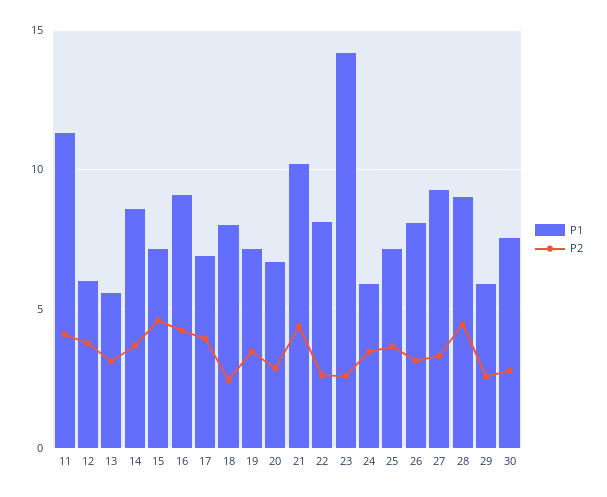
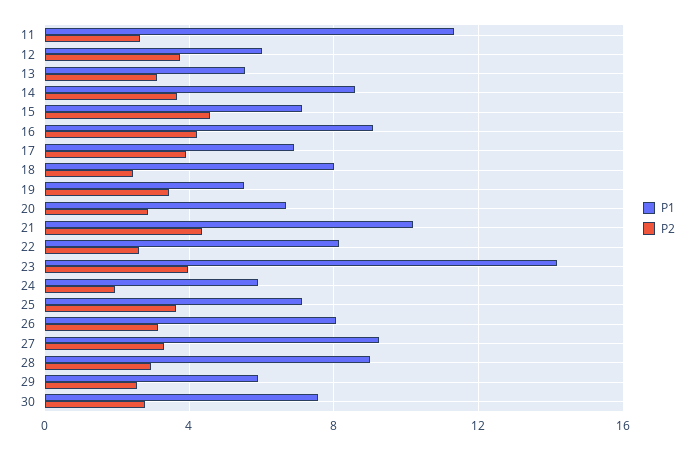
  {
    "P1": {
      "11": 11.5,
      "12": 6,
      "13": 5.5,
      "14": 8.5,
      "15": 7,
      "16": 9,
      "17": 7,
      "18": 8,
-     "19": 7,
+     "19": 5.5,
      "20": 6.5,
      "21": 10,
      "22": 8,
      "23": 14,
      "24": 6,
      "25": 7,
      "26": 8,
      "27": 9.5,
      "28": 9,
      "29": 6,
      "30": 7.5
    },
    "P2": {
-     "11": 4,
+     "11": 2.5,
      "12": 4,
      "13": 3,
      "14": 3.5,
      "15": 4.5,
      "16": 4,
      "17": 4,
      "18": 2.5,
      "19": 3.5,
      "20": 3,
      "21": 4.5,
      "22": 2.5,
-     "23": 2.5,
+     "23": 4,
-     "24": 3.5,
+     "24": 2,
      "25": 3.5,
      "26": 3,
      "27": 3.5,
-     "28": 4.5,
+     "28": 3,
      "29": 2.5,
      "30": 3
    }
  }

